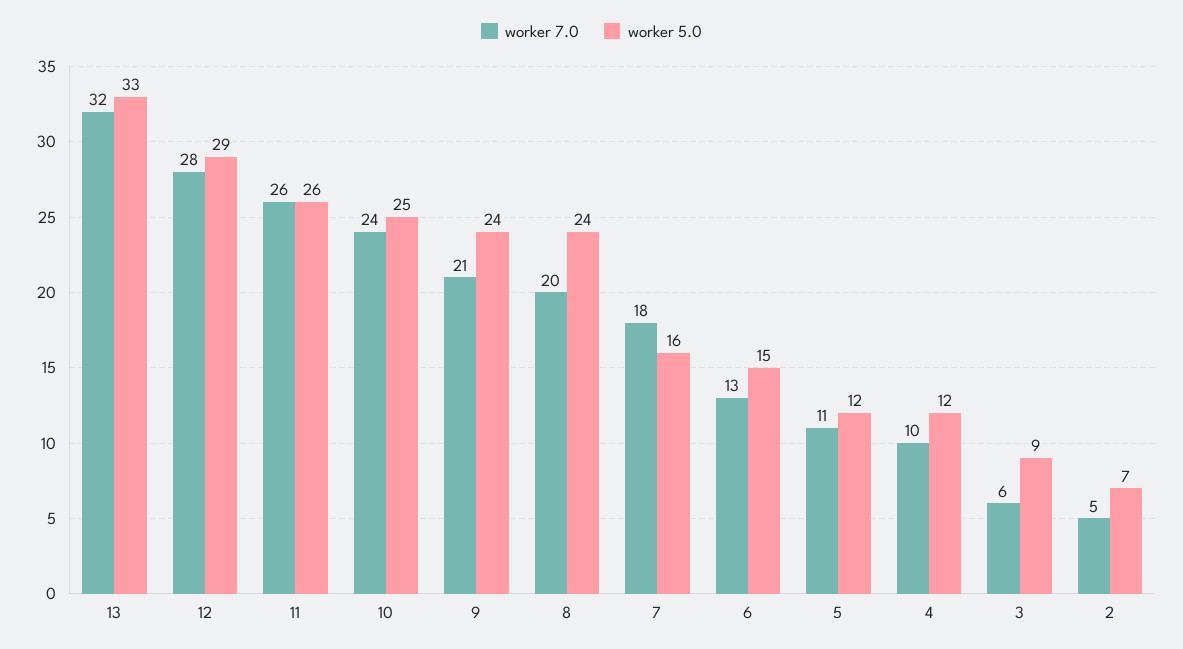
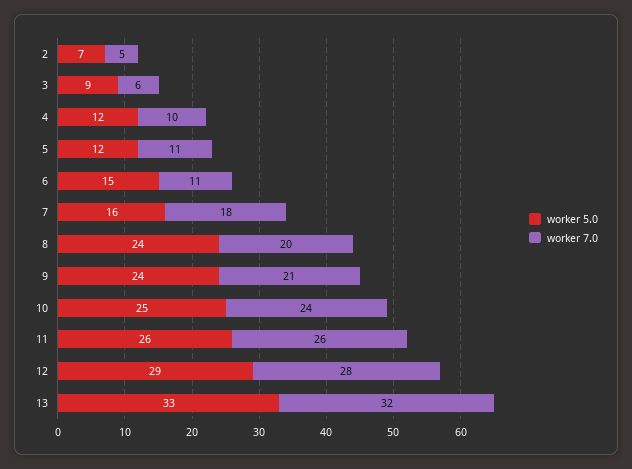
  {
    "worker 7.0": {
      "13": 32,
      "12": 28,
      "11": 26,
      "10": 24,
      "9": 21,
      "8": 20,
      "7": 18,
-     "6": 13,
+     "6": 11,
      "5": 11,
      "4": 10,
      "3": 6,
      "2": 5
    },
    "worker 5.0": {
      "13": 33,
      "12": 29,
      "11": 26,
      "10": 25,
      "9": 24,
      "8": 24,
      "7": 16,
      "6": 15,
      "5": 12,
      "4": 12,
      "3": 9,
      "2": 7
    }
  }

